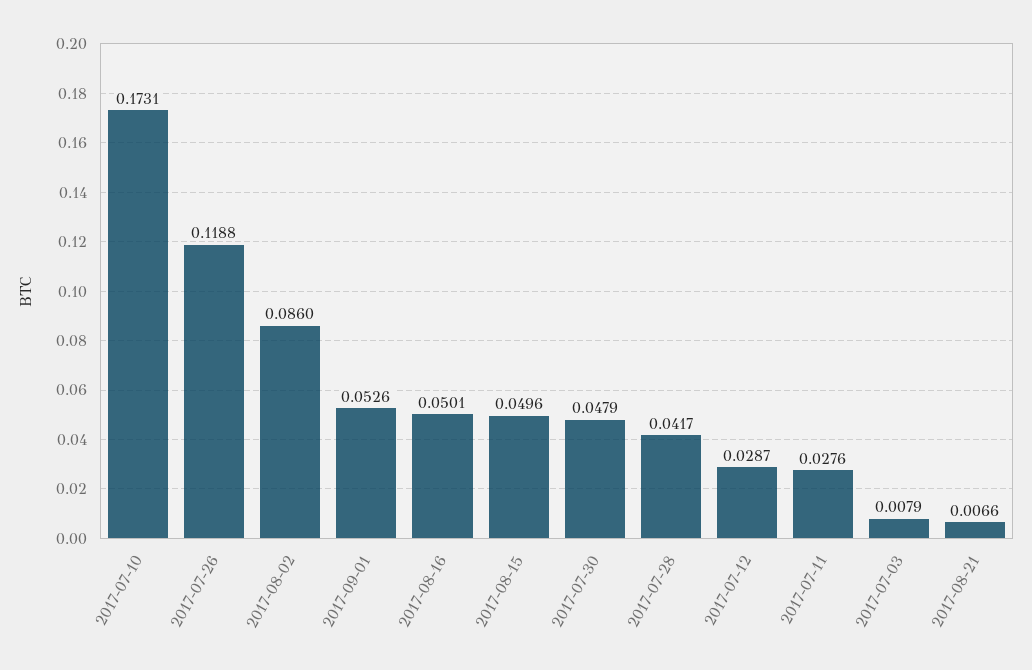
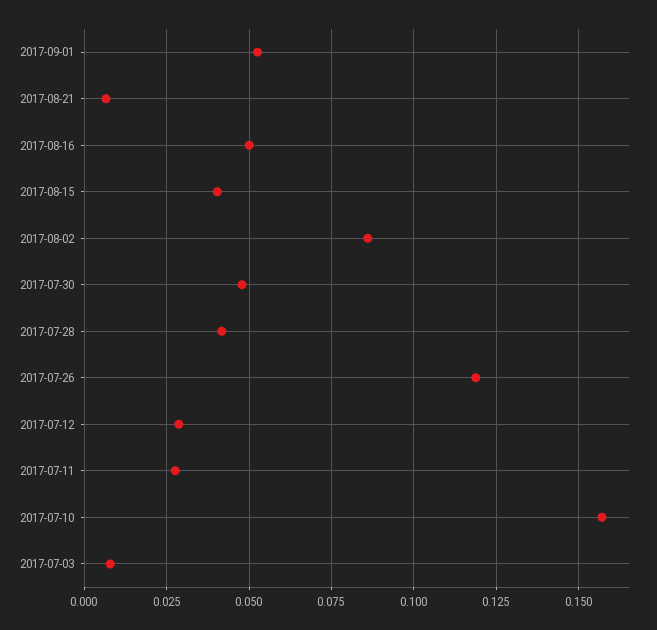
  {
-   "2017-07-10": 0.1731,
+   "2017-07-10": 0.1575,
    "2017-07-26": 0.1188,
    "2017-08-02": 0.086,
    "2017-09-01": 0.0526,
    "2017-08-16": 0.0501,
-   "2017-08-15": 0.0496,
+   "2017-08-15": 0.04,
    "2017-07-30": 0.0479,
    "2017-07-28": 0.0417,
    "2017-07-12": 0.0287,
    "2017-07-11": 0.0276,
    "2017-07-03": 0.0079,
    "2017-08-21": 0.0066
  }

